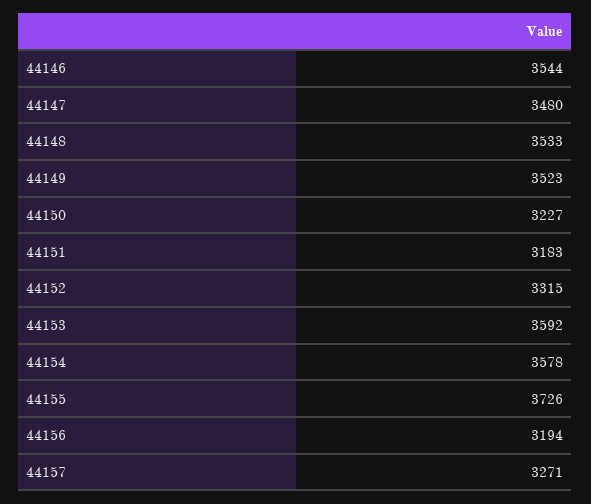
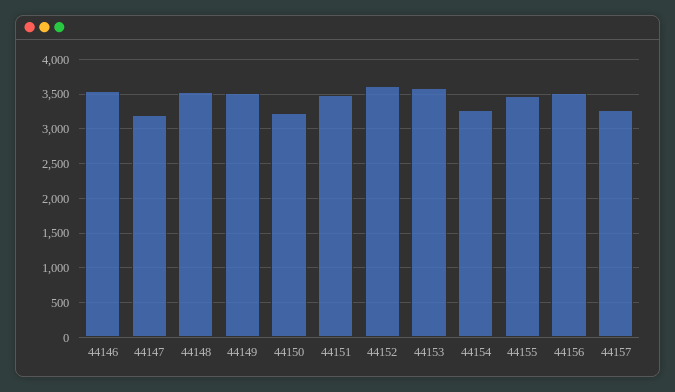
  {
    "44146": 3544,
-   "44147": 3480,
+   "44147": 3200,
    "44148": 3533,
    "44149": 3523,
    "44150": 3227,
-   "44151": 3183,
+   "44151": 3500,
-   "44152": 3315,
+   "44152": 3600,
    "44153": 3592,
-   "44154": 3578,
+   "44154": 3300,
-   "44155": 3726,
+   "44155": 3500,
-   "44156": 3194,
+   "44156": 3500,
    "44157": 3271
  }

